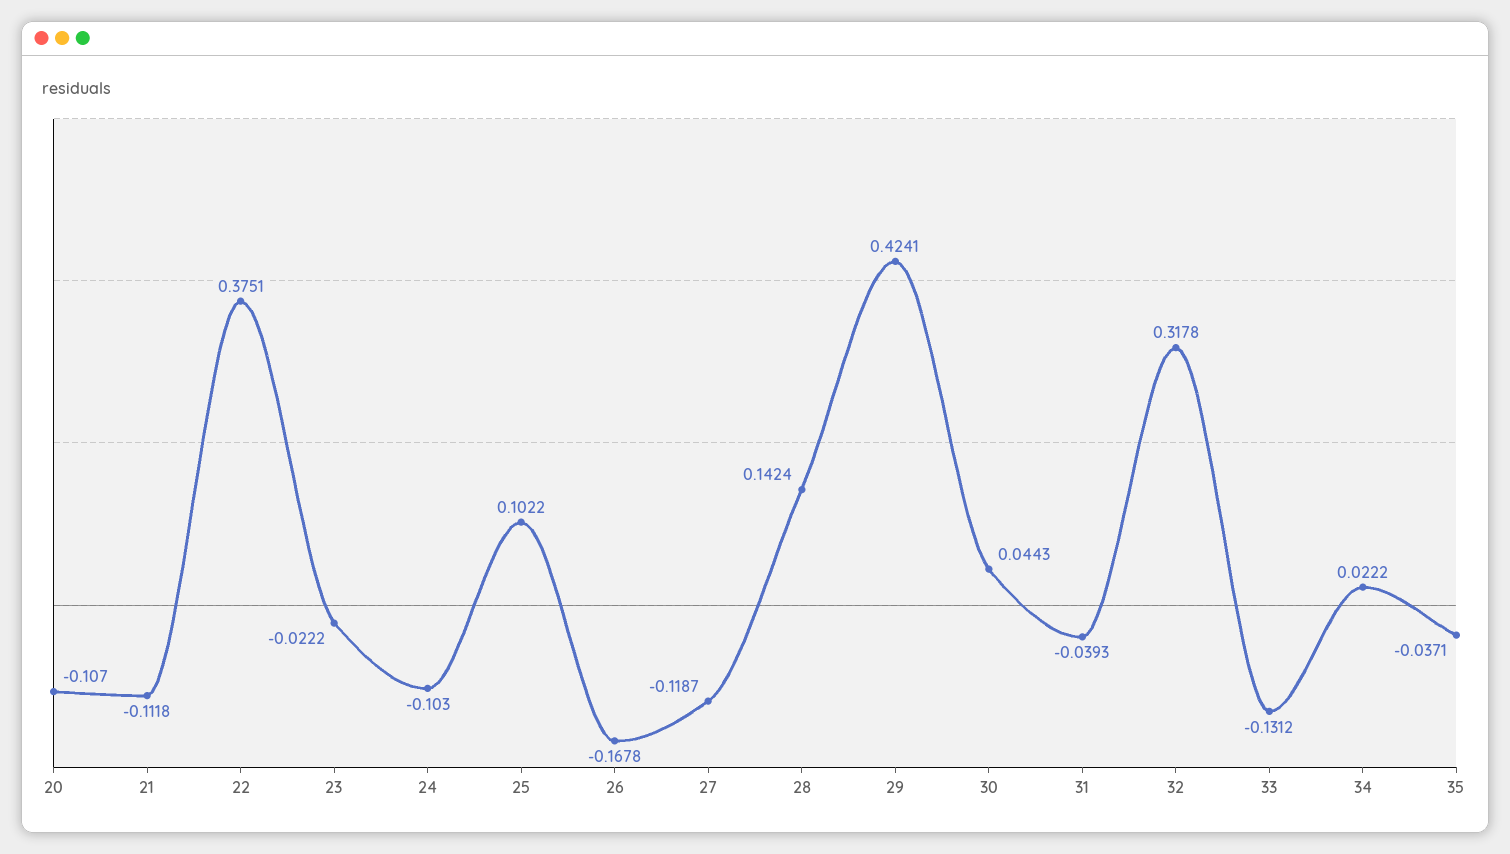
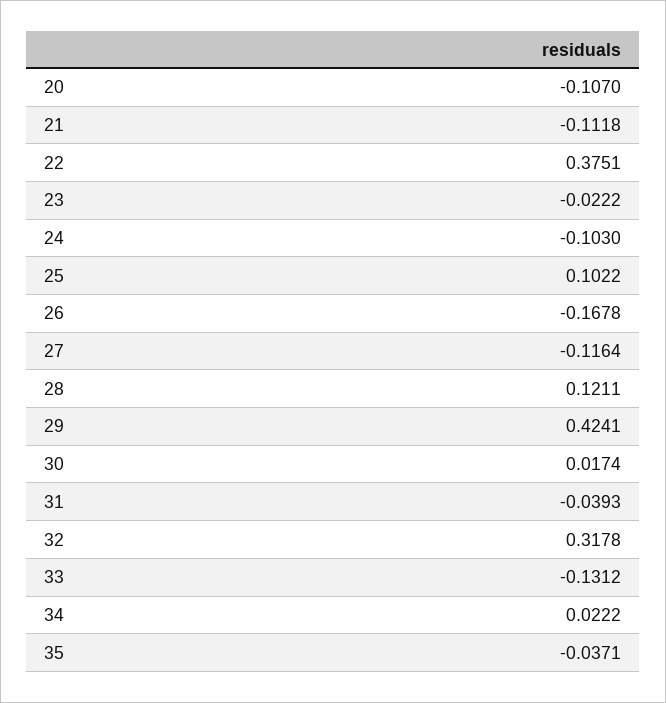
  {
    "20": -0.107,
    "21": -0.1118,
    "22": 0.3751,
    "23": -0.0222,
    "24": -0.103,
    "25": 0.1022,
    "26": -0.1678,
-   "27": -0.1187,
+   "27": -0.1164,
-   "28": 0.1424,
+   "28": 0.1211,
    "29": 0.4241,
-   "30": 0.0443,
+   "30": 0.0174,
    "31": -0.0393,
    "32": 0.3178,
    "33": -0.1312,
    "34": 0.0222,
    "35": -0.0371
  }

